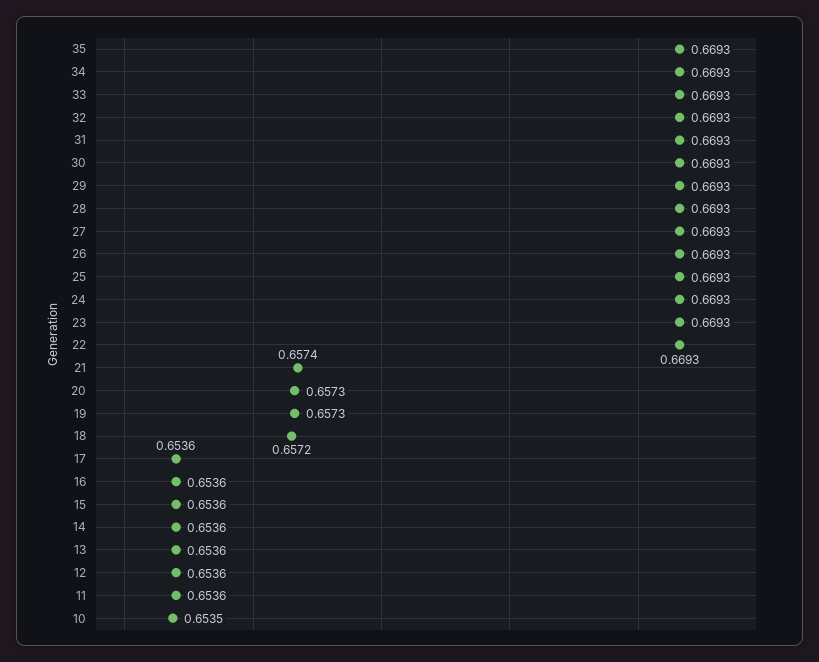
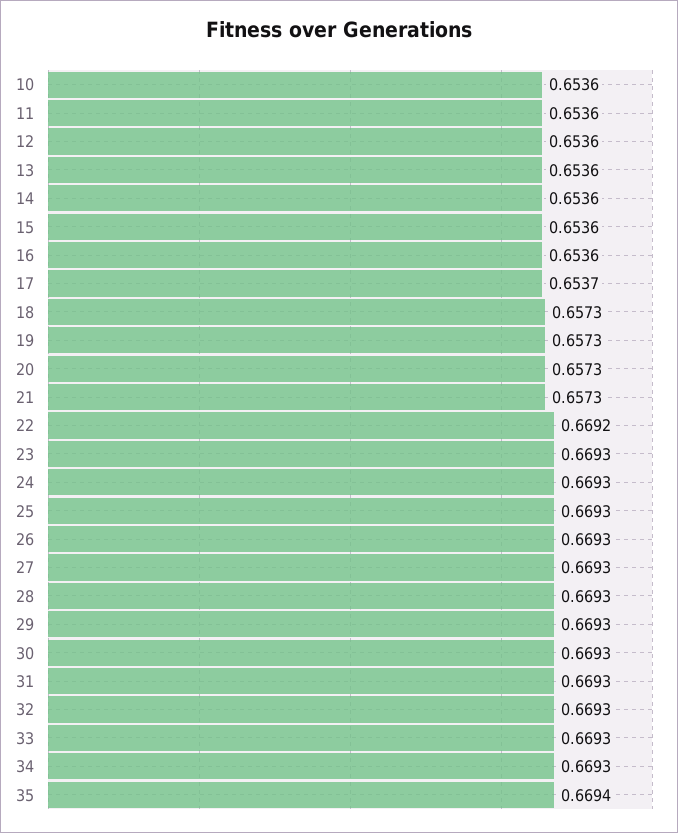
  {
-   "35": 0.6693,
+   "35": 0.6694,
    "34": 0.6693,
    "33": 0.6693,
    "32": 0.6693,
    "31": 0.6693,
    "30": 0.6693,
    "29": 0.6693,
    "28": 0.6693,
    "27": 0.6693,
    "26": 0.6693,
    "25": 0.6693,
    "24": 0.6693,
    "23": 0.6693,
-   "22": 0.6693,
+   "22": 0.6692,
-   "21": 0.6574,
+   "21": 0.6573,
    "20": 0.6573,
    "19": 0.6573,
-   "18": 0.6572,
+   "18": 0.6573,
-   "17": 0.6536,
+   "17": 0.6537,
    "16": 0.6536,
    "15": 0.6536,
    "14": 0.6536,
    "13": 0.6536,
    "12": 0.6536,
    "11": 0.6536,
-   "10": 0.6535
+   "10": 0.6536
  }

